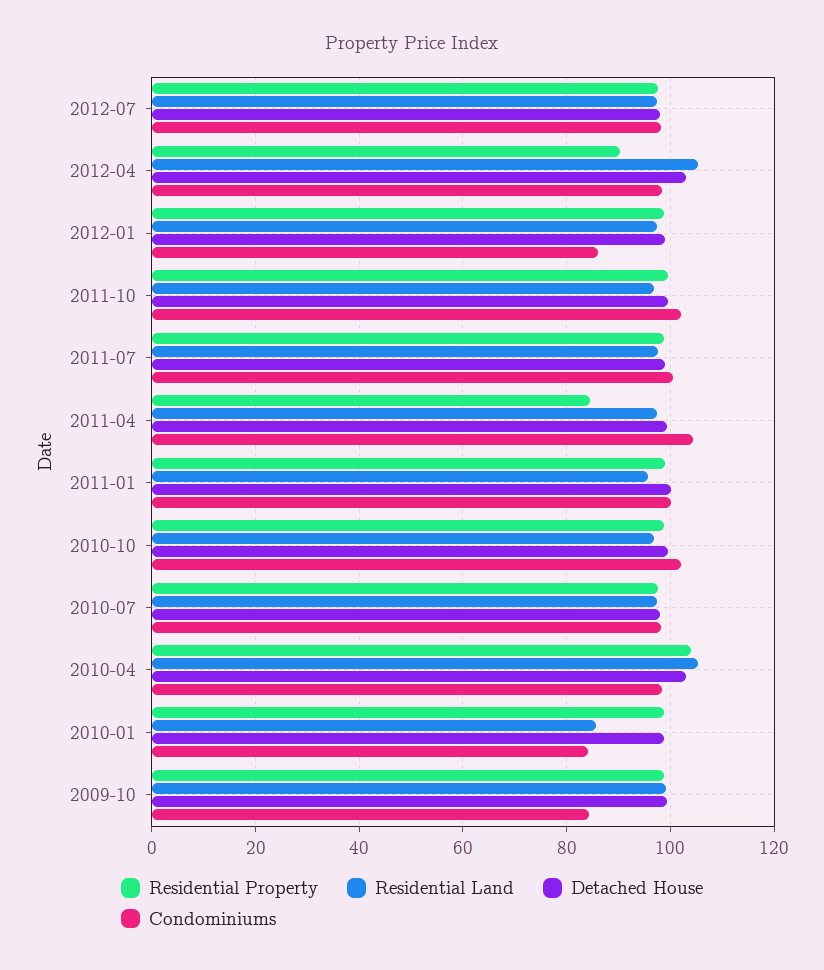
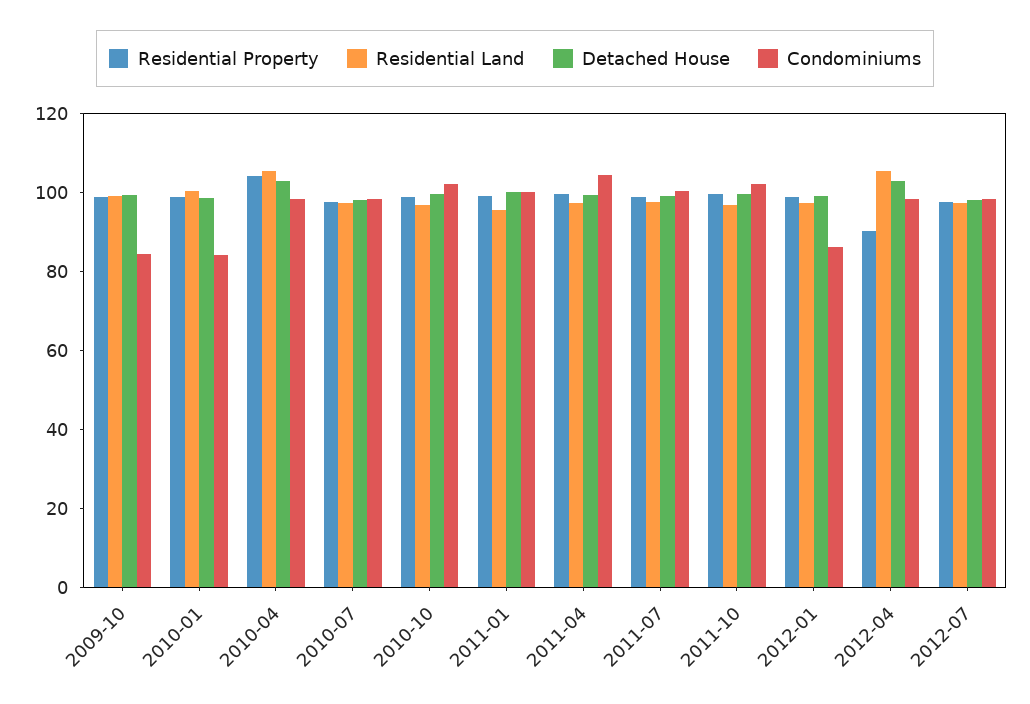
  {
    "Residential Property": {
      "2012-07": 98,
      "2012-04": 90,
      "2012-01": 98,
      "2011-10": 100,
      "2011-07": 98,
-     "2011-04": 84,
+     "2011-04": 100,
      "2011-01": 100,
      "2010-10": 98,
      "2010-07": 98,
      "2010-04": 104,
      "2010-01": 98,
      "2009-10": 98
    },
    "Residential Land": {
      "2012-07": 98,
      "2012-04": 106,
      "2012-01": 98,
      "2011-10": 96,
      "2011-07": 98,
      "2011-04": 98,
      "2011-01": 96,
      "2010-10": 96,
      "2010-07": 98,
      "2010-04": 106,
-     "2010-01": 86,
+     "2010-01": 100,
      "2009-10": 100
    },
    "Detached House": {
      "2012-07": 98,
      "2012-04": 102,
      "2012-01": 100,
      "2011-10": 100,
      "2011-07": 100,
      "2011-04": 100,
      "2011-01": 100,
      "2010-10": 100,
      "2010-07": 98,
      "2010-04": 102,
      "2010-01": 98,
      "2009-10": 100
    },
    "Condominiums": {
      "2012-07": 98,
      "2012-04": 98,
      "2012-01": 86,
      "2011-10": 102,
      "2011-07": 100,
      "2011-04": 104,
      "2011-01": 100,
      "2010-10": 102,
      "2010-07": 98,
      "2010-04": 98,
      "2010-01": 84,
      "2009-10": 84
    }
  }

